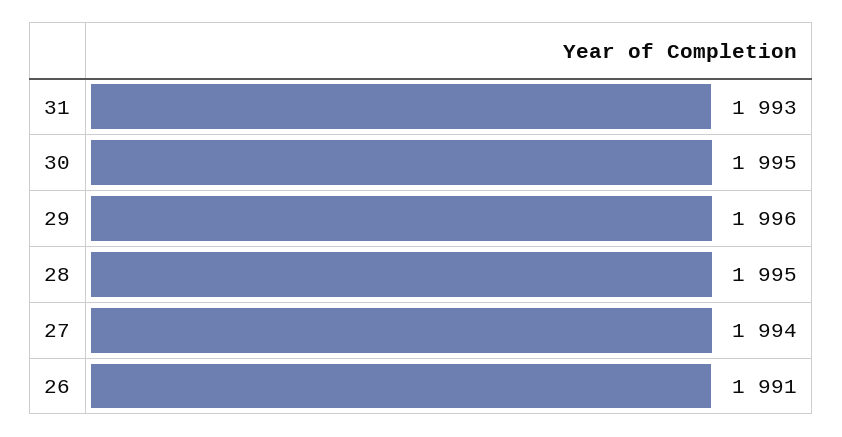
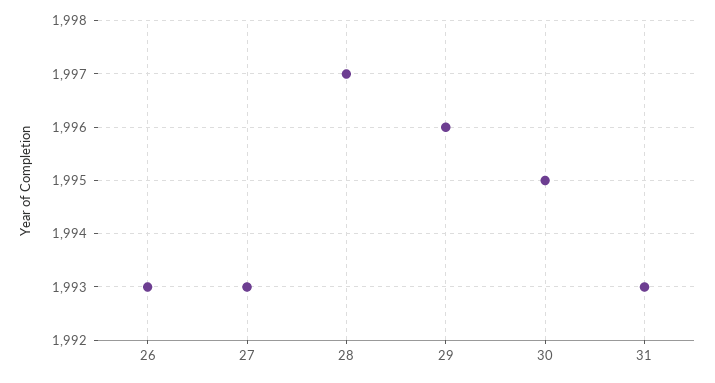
  {
    "31": 1993,
    "30": 1995,
    "29": 1996,
-   "28": 1995,
+   "28": 1997,
-   "27": 1994,
+   "27": 1993,
-   "26": 1991
+   "26": 1993
  }

